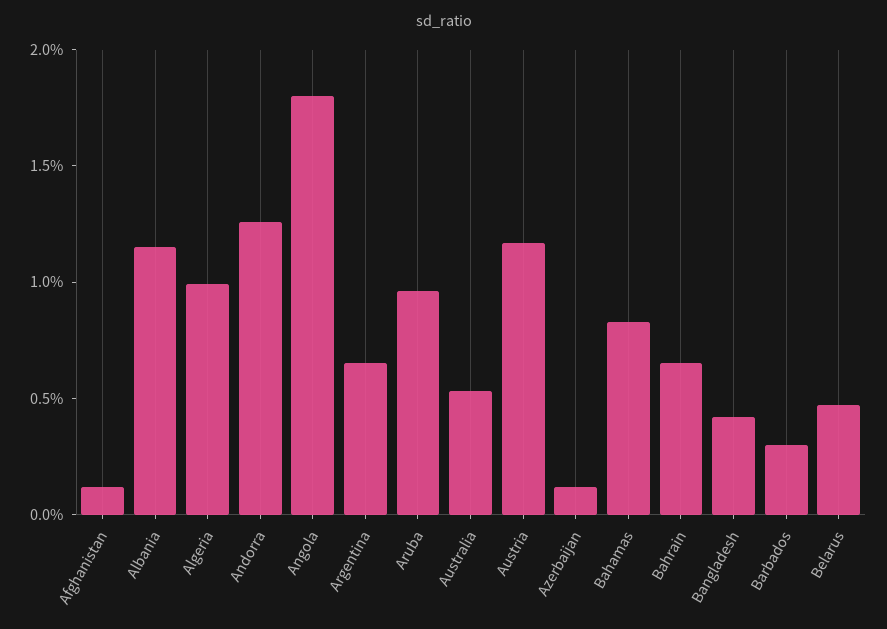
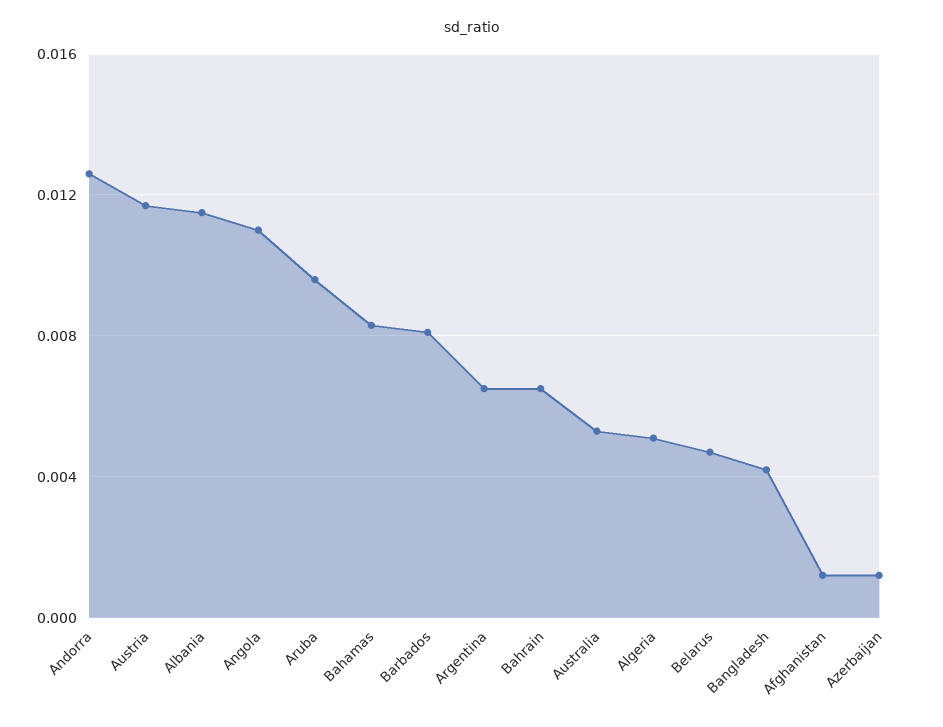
  {
    "Afghanistan": 0.001,
    "Albania": 0.0115,
-   "Algeria": 0.01,
+   "Algeria": 0.005,
    "Andorra": 0.0125,
-   "Angola": 0.018,
+   "Angola": 0.011,
    "Argentina": 0.0065,
    "Aruba": 0.0095,
    "Australia": 0.0055,
    "Austria": 0.0115,
    "Azerbaijan": 0.001,
    "Bahamas": 0.0085,
    "Bahrain": 0.0065,
    "Bangladesh": 0.004,
-   "Barbados": 0.003,
+   "Barbados": 0.008,
    "Belarus": 0.0045
  }

